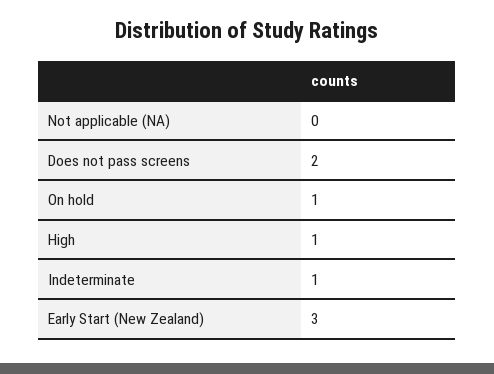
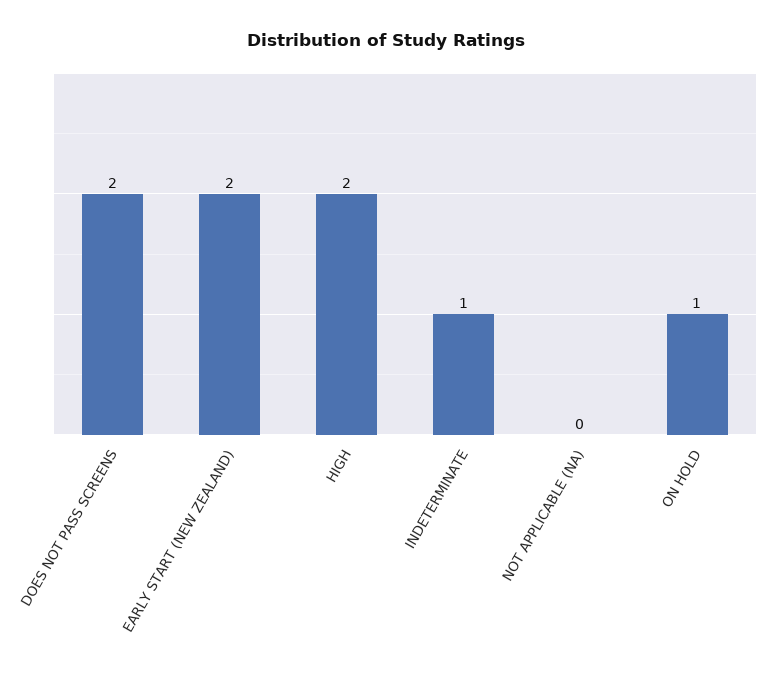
  {
    "Not applicable (NA)": 0,
    "Does not pass screens": 2,
    "On hold": 1,
-   "High": 1,
+   "High": 2,
    "Indeterminate": 1,
-   "Early Start (New Zealand)": 3
+   "Early Start (New Zealand)": 2
  }

